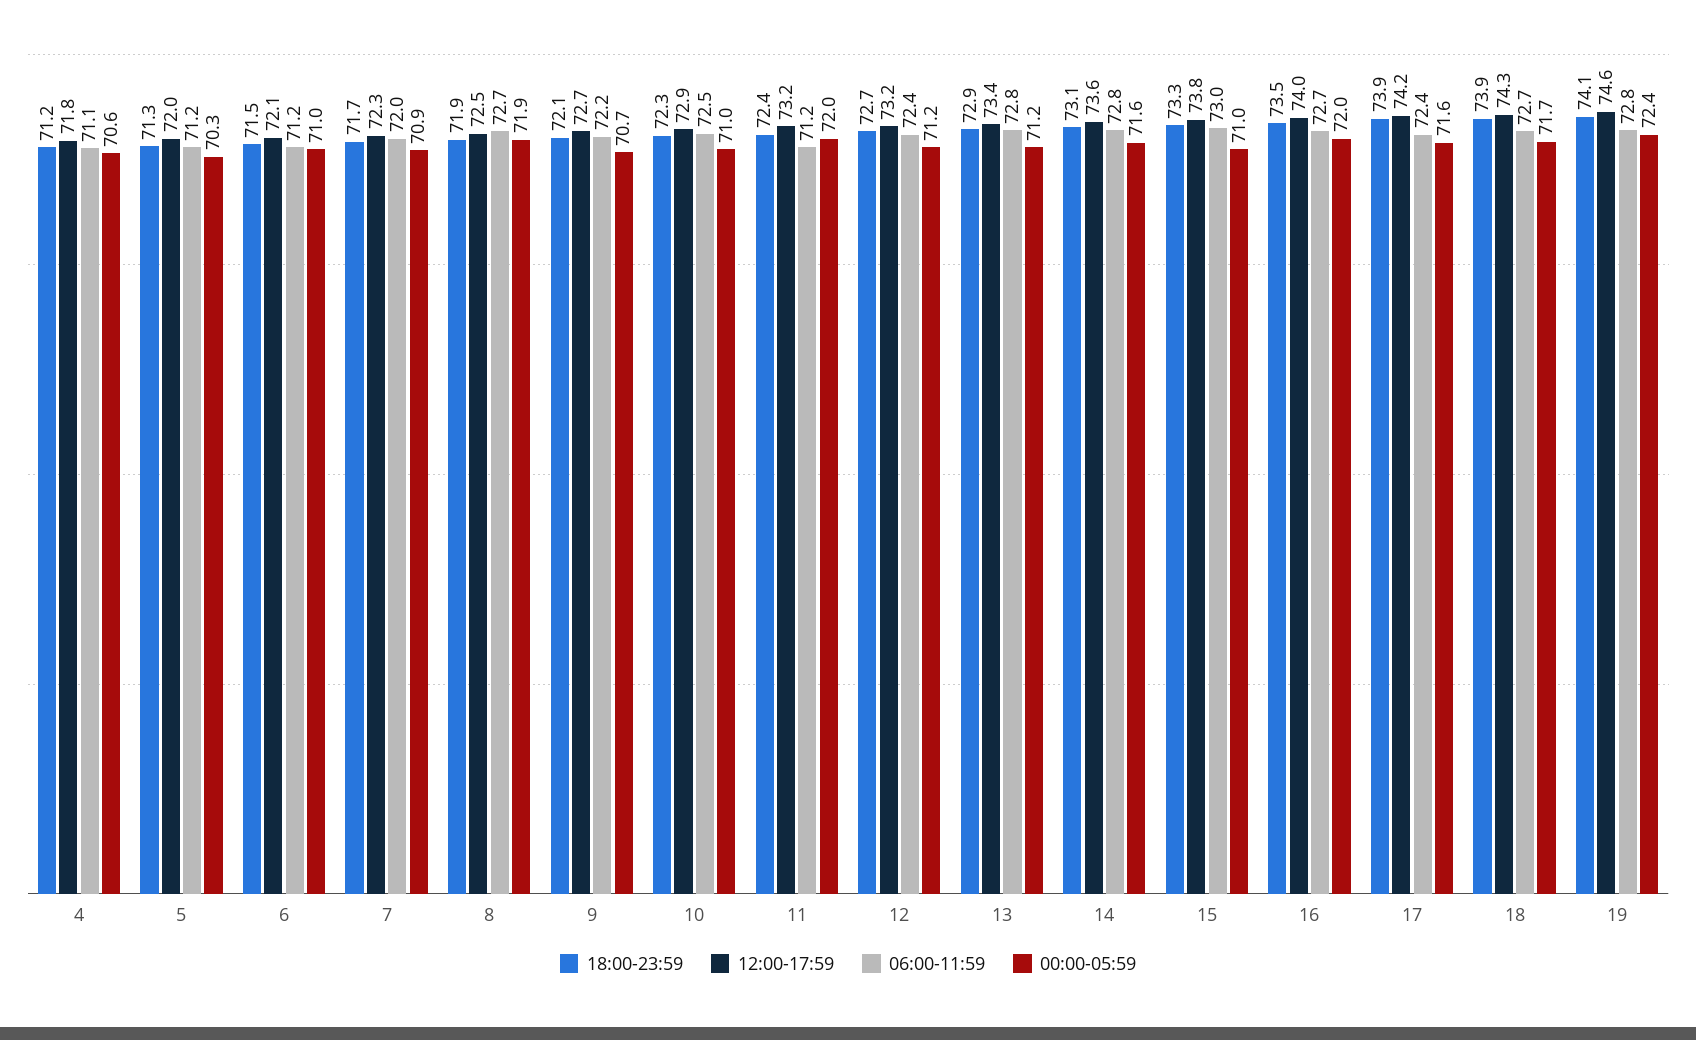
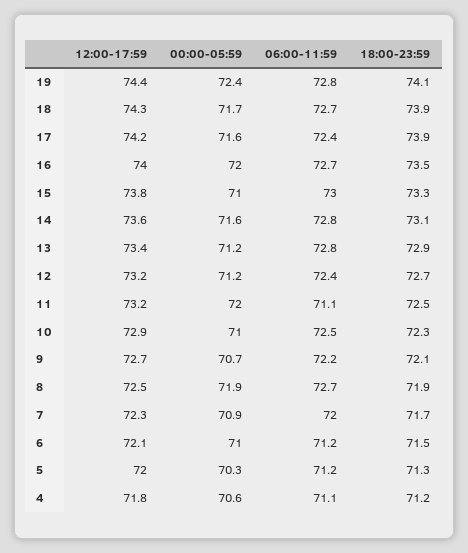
  {
    "18:00-23:59": {
      "4": 71.2,
      "5": 71.3,
      "6": 71.5,
      "7": 71.7,
      "8": 71.9,
      "9": 72.1,
      "10": 72.3,
-     "11": 72.4,
+     "11": 72.5,
      "12": 72.7,
      "13": 72.9,
      "14": 73.1,
      "15": 73.3,
      "16": 73.5,
      "17": 73.9,
      "18": 73.9,
      "19": 74.1
    },
    "12:00-17:59": {
      "4": 71.8,
      "5": 72,
      "6": 72.1,
      "7": 72.3,
      "8": 72.5,
      "9": 72.7,
      "10": 72.9,
      "11": 73.2,
      "12": 73.2,
      "13": 73.4,
      "14": 73.6,
      "15": 73.8,
      "16": 74,
      "17": 74.2,
      "18": 74.3,
-     "19": 74.6
+     "19": 74.4
    },
    "06:00-11:59": {
      "4": 71.1,
      "5": 71.2,
      "6": 71.2,
      "7": 72,
      "8": 72.7,
      "9": 72.2,
      "10": 72.5,
-     "11": 71.2,
+     "11": 71.1,
      "12": 72.4,
      "13": 72.8,
      "14": 72.8,
      "15": 73,
      "16": 72.7,
      "17": 72.4,
      "18": 72.7,
      "19": 72.8
    },
    "00:00-05:59": {
      "4": 70.6,
      "5": 70.3,
      "6": 71,
      "7": 70.9,
      "8": 71.9,
      "9": 70.7,
      "10": 71,
      "11": 72,
      "12": 71.2,
      "13": 71.2,
      "14": 71.6,
      "15": 71,
      "16": 72,
      "17": 71.6,
      "18": 71.7,
      "19": 72.4
    }
  }

